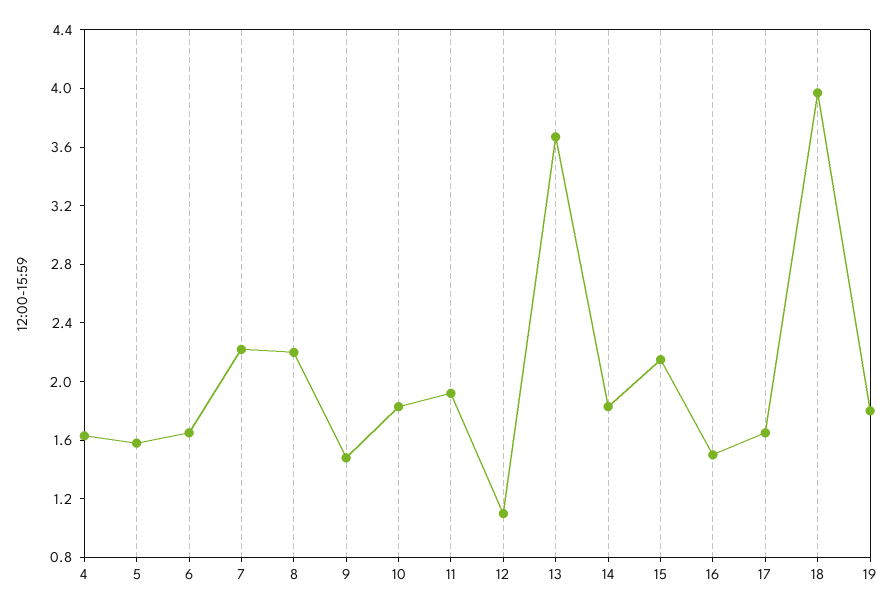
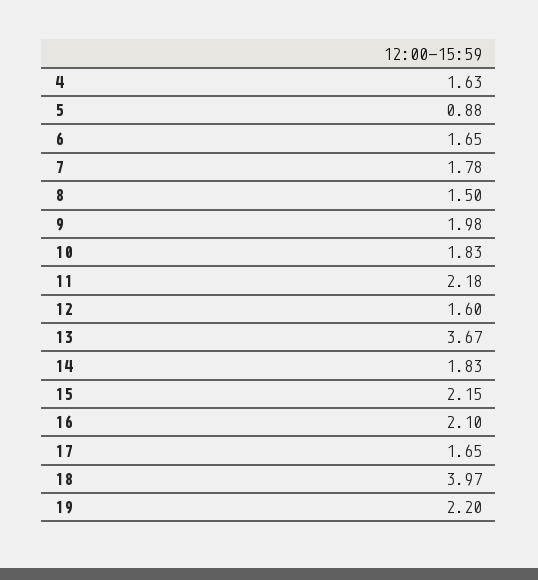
  {
    "4": 1.63,
-   "5": 1.6,
+   "5": 0.88,
    "6": 1.65,
-   "7": 2.2,
+   "7": 1.78,
-   "8": 2.2,
+   "8": 1.5,
-   "9": 1.5,
+   "9": 1.98,
    "10": 1.83,
-   "11": 1.9,
+   "11": 2.18,
-   "12": 1.1,
+   "12": 1.6,
    "13": 3.67,
    "14": 1.83,
    "15": 2.15,
-   "16": 1.5,
+   "16": 2.1,
    "17": 1.65,
    "18": 3.97,
-   "19": 1.8
+   "19": 2.2
  }

